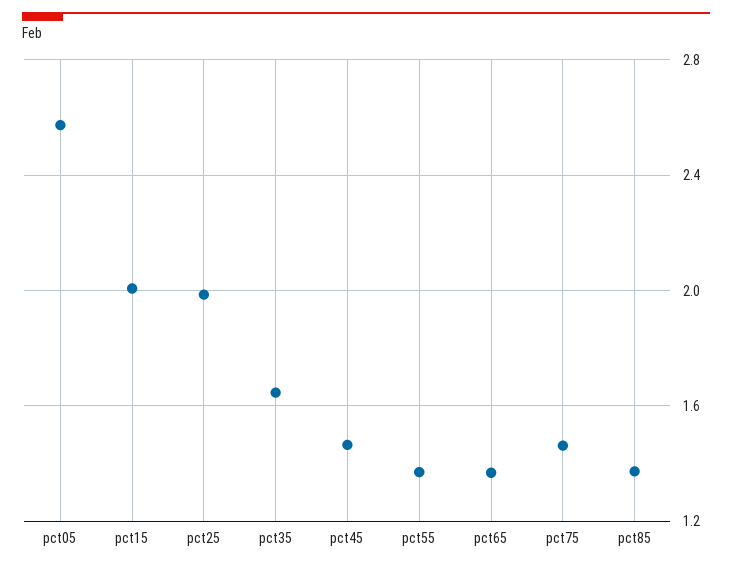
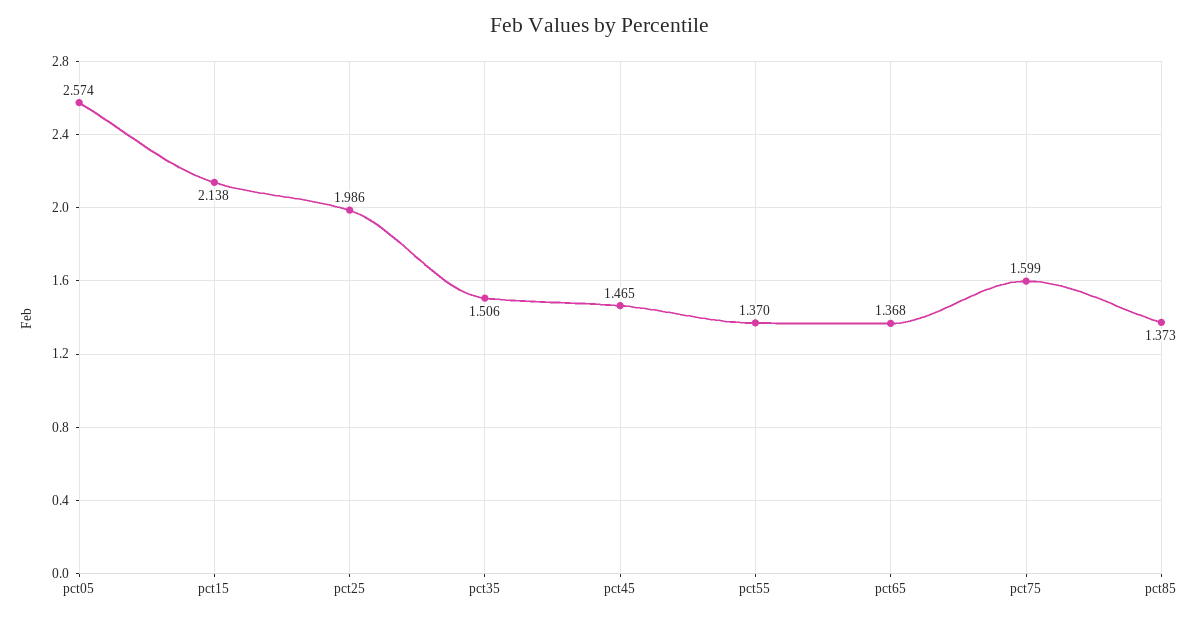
  {
    "pct05": 2.574,
-   "pct15": 2,
+   "pct15": 2.138,
    "pct25": 1.986,
-   "pct35": 1.65,
+   "pct35": 1.506,
    "pct45": 1.465,
    "pct55": 1.37,
    "pct65": 1.368,
-   "pct75": 1.45,
+   "pct75": 1.599,
    "pct85": 1.373
  }

